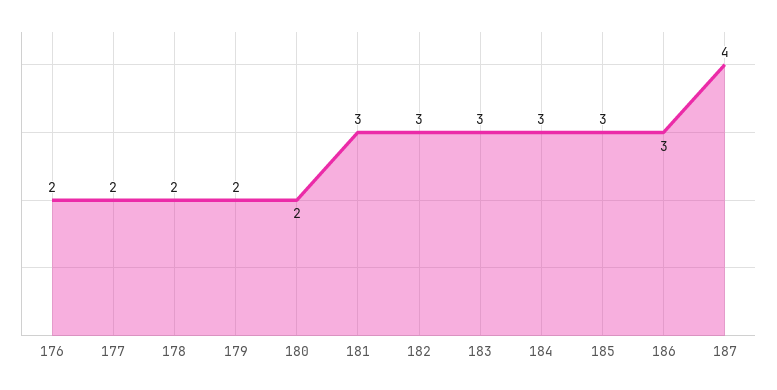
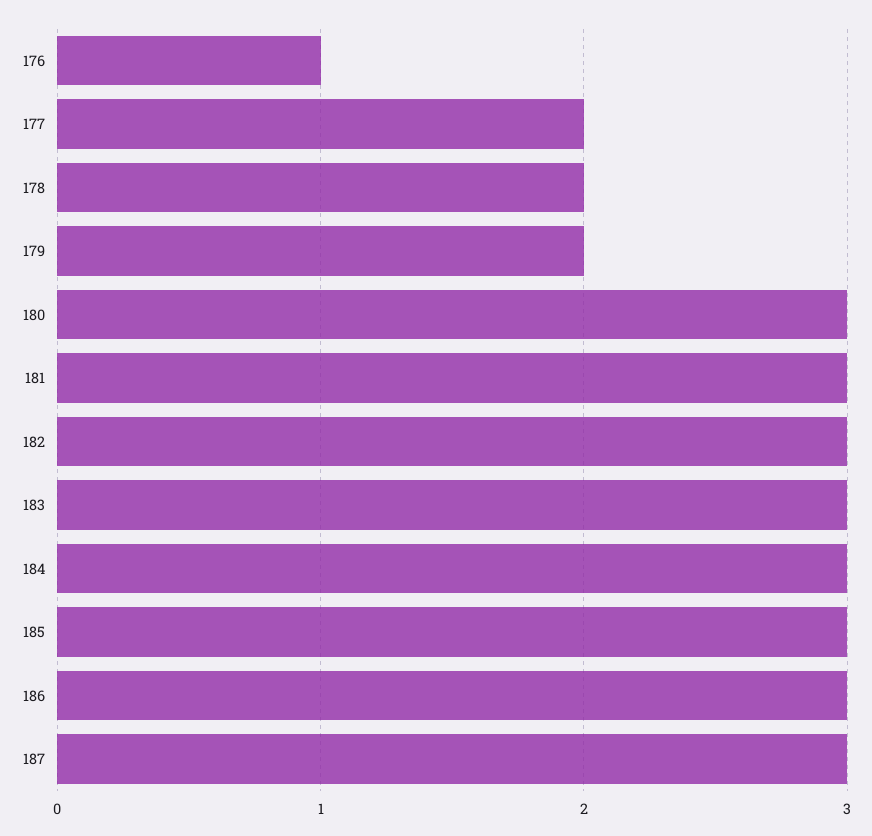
  {
-   "176": 2,
+   "176": 1,
    "177": 2,
    "178": 2,
    "179": 2,
-   "180": 2,
+   "180": 3,
    "181": 3,
    "182": 3,
    "183": 3,
    "184": 3,
    "185": 3,
    "186": 3,
-   "187": 4
+   "187": 3
  }

